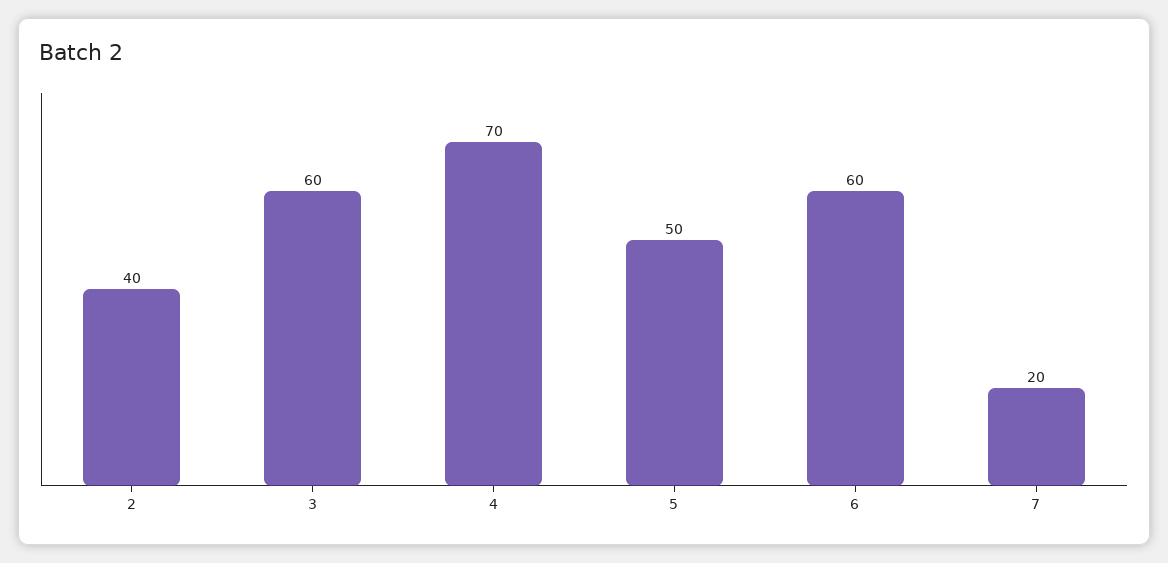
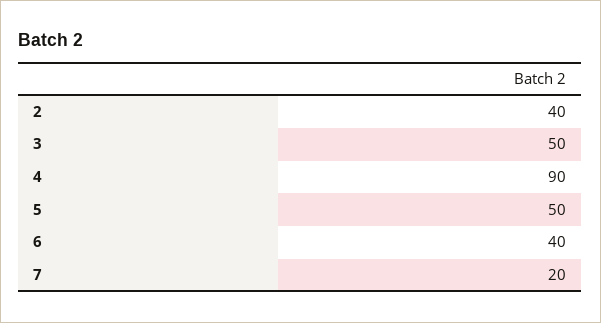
  {
    "2": 40,
-   "3": 60,
+   "3": 50,
-   "4": 70,
+   "4": 90,
    "5": 50,
-   "6": 60,
+   "6": 40,
    "7": 20
  }

